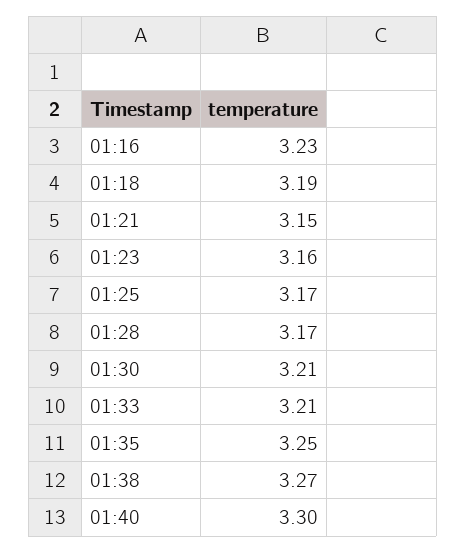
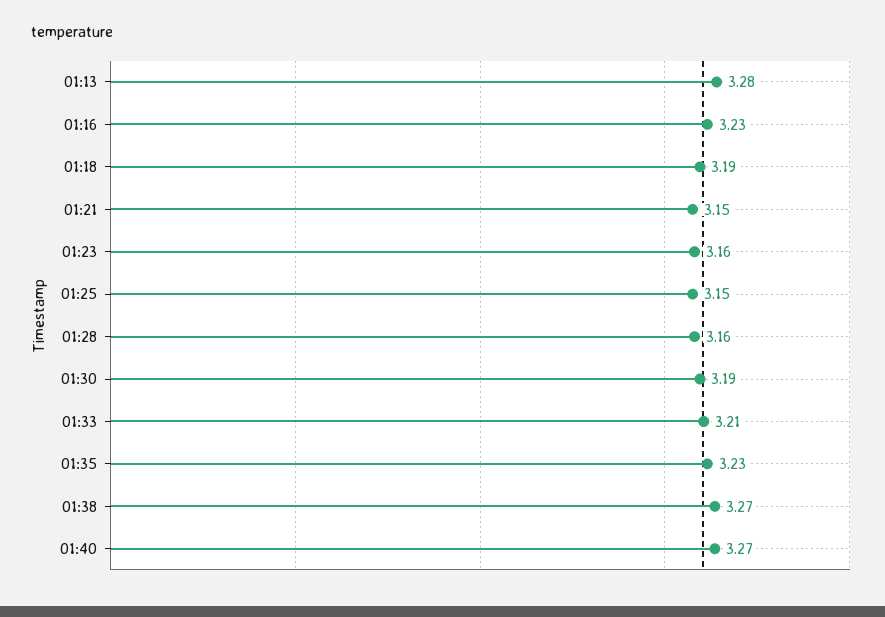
  {
    "01:16": 3.23,
    "01:18": 3.19,
    "01:21": 3.15,
    "01:23": 3.16,
-   "01:25": 3.17,
+   "01:25": 3.15,
-   "01:28": 3.17,
+   "01:28": 3.16,
-   "01:30": 3.21,
+   "01:30": 3.19,
    "01:33": 3.21,
-   "01:35": 3.25,
+   "01:35": 3.23,
    "01:38": 3.27,
-   "01:40": 3.3
+   "01:40": 3.27,
+   "01:13": 3.28
  }

